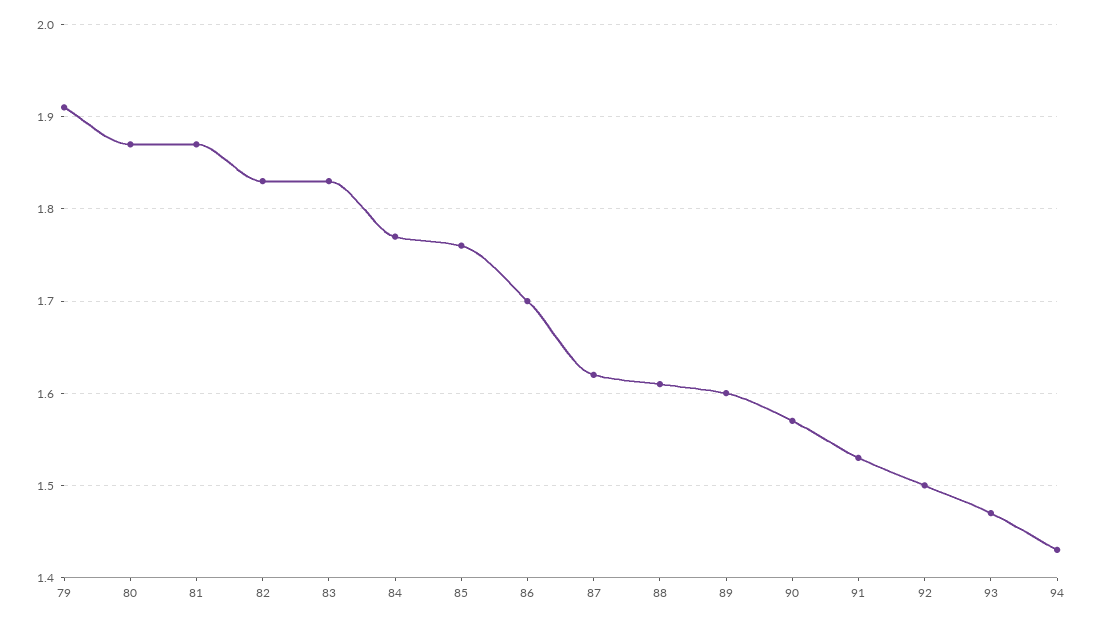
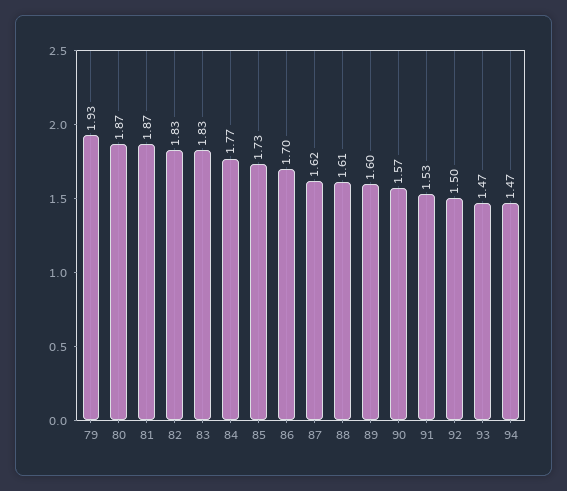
  {
-   "79": 1.91,
+   "79": 1.93,
    "80": 1.87,
    "81": 1.87,
    "82": 1.83,
    "83": 1.83,
    "84": 1.77,
-   "85": 1.76,
+   "85": 1.73,
    "86": 1.7,
    "87": 1.62,
    "88": 1.61,
    "89": 1.6,
    "90": 1.57,
    "91": 1.53,
    "92": 1.5,
    "93": 1.47,
-   "94": 1.43
+   "94": 1.47
  }

